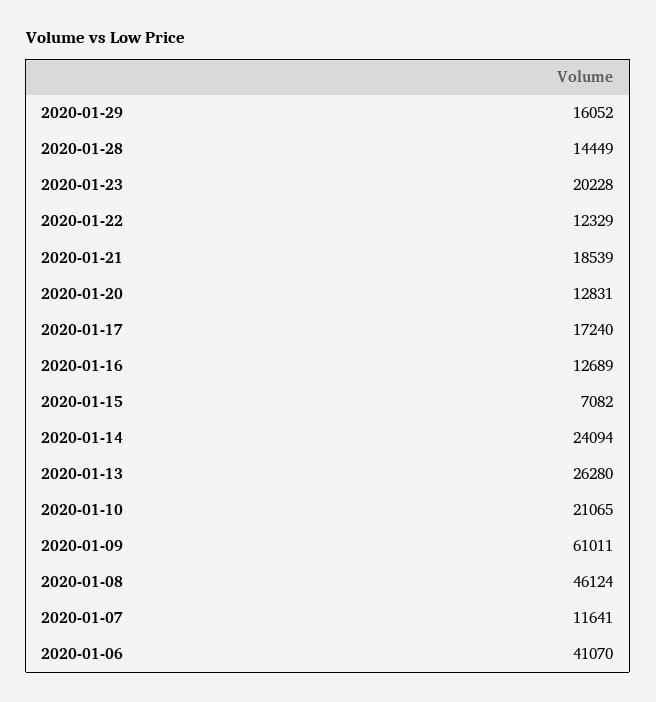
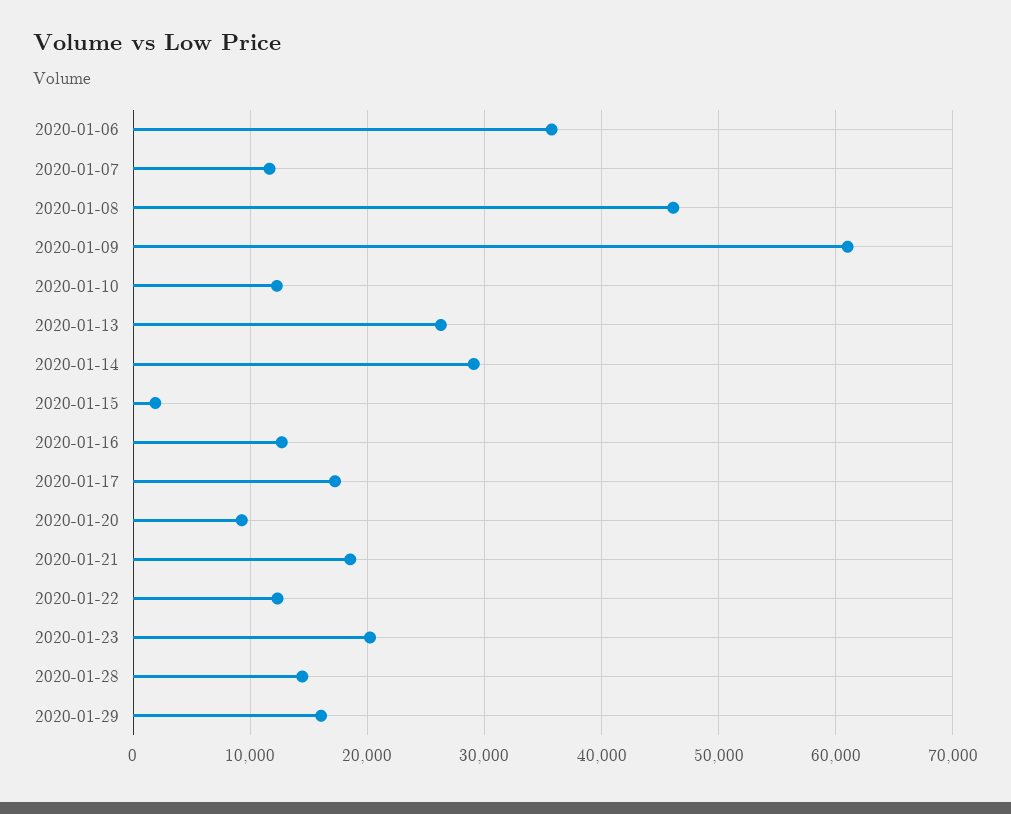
  {
    "2020-01-29": 16052,
    "2020-01-28": 14449,
    "2020-01-23": 20228,
    "2020-01-22": 12329,
    "2020-01-21": 18539,
-   "2020-01-20": 12831,
+   "2020-01-20": 9000,
    "2020-01-17": 17240,
    "2020-01-16": 12689,
-   "2020-01-15": 7082,
+   "2020-01-15": 2000,
-   "2020-01-14": 24094,
+   "2020-01-14": 29000,
    "2020-01-13": 26280,
-   "2020-01-10": 21065,
+   "2020-01-10": 12000,
    "2020-01-09": 61011,
    "2020-01-08": 46124,
    "2020-01-07": 11641,
-   "2020-01-06": 41070
+   "2020-01-06": 36000
  }

